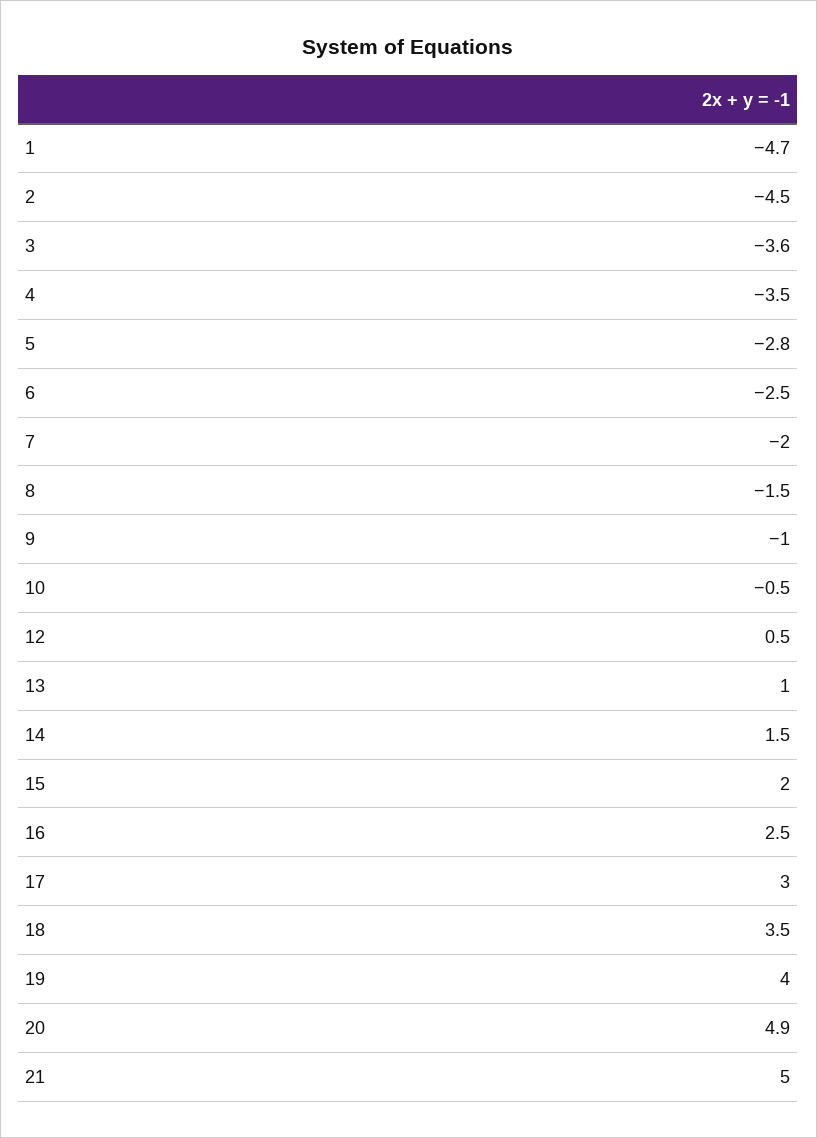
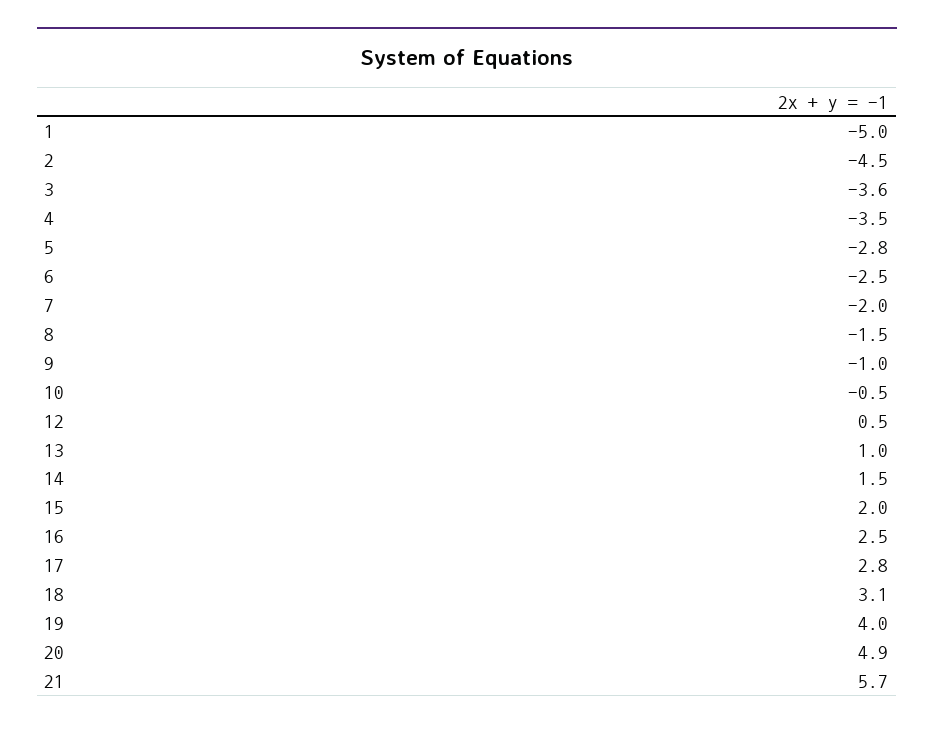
  {
-   "1": -4.7,
+   "1": -5,
    "2": -4.5,
    "3": -3.6,
    "4": -3.5,
    "5": -2.8,
    "6": -2.5,
    "7": -2,
    "8": -1.5,
    "9": -1,
    "10": -0.5,
    "12": 0.5,
    "13": 1,
    "14": 1.5,
    "15": 2,
    "16": 2.5,
-   "17": 3,
+   "17": 2.8,
-   "18": 3.5,
+   "18": 3.1,
    "19": 4,
    "20": 4.9,
-   "21": 5
+   "21": 5.7
  }

